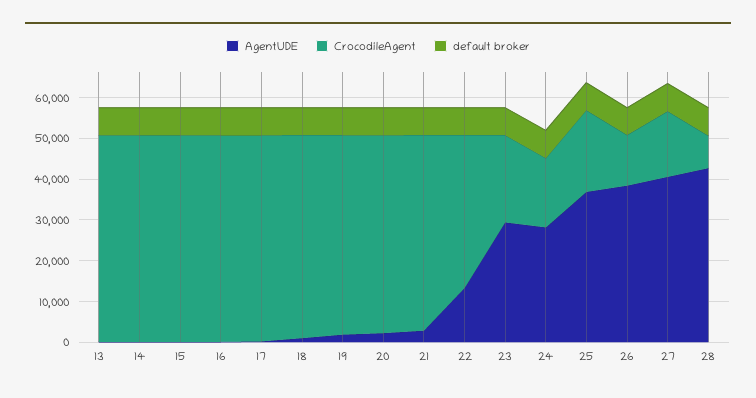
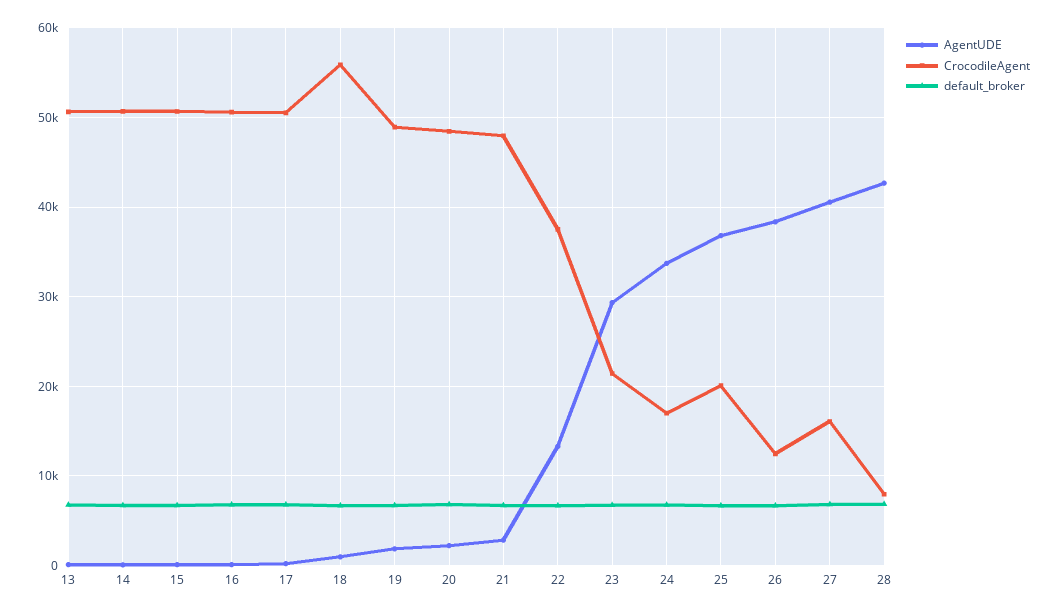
  {
    "AgentUDE": {
      "13": 0,
      "14": 0,
      "15": 0,
      "16": 0,
      "17": 0,
      "18": 1000,
      "19": 2000,
      "20": 2000,
      "21": 3000,
      "22": 13000,
      "23": 29000,
-     "24": 28000,
+     "24": 34000,
      "25": 37000,
      "26": 38000,
      "27": 41000,
      "28": 43000
    },
    "CrocodileAgent": {
      "13": 51000,
      "14": 51000,
      "15": 51000,
      "16": 51000,
      "17": 51000,
-     "18": 50000,
+     "18": 56000,
      "19": 49000,
      "20": 48000,
      "21": 48000,
      "22": 38000,
      "23": 21000,
      "24": 17000,
      "25": 20000,
      "26": 12000,
      "27": 16000,
      "28": 8000
    },
    "default broker": {
      "13": 7000,
      "14": 7000,
      "15": 7000,
      "16": 7000,
      "17": 7000,
      "18": 7000,
      "19": 7000,
      "20": 7000,
      "21": 7000,
      "22": 7000,
      "23": 7000,
      "24": 7000,
      "25": 7000,
      "26": 7000,
      "27": 7000,
      "28": 7000
    }
  }

